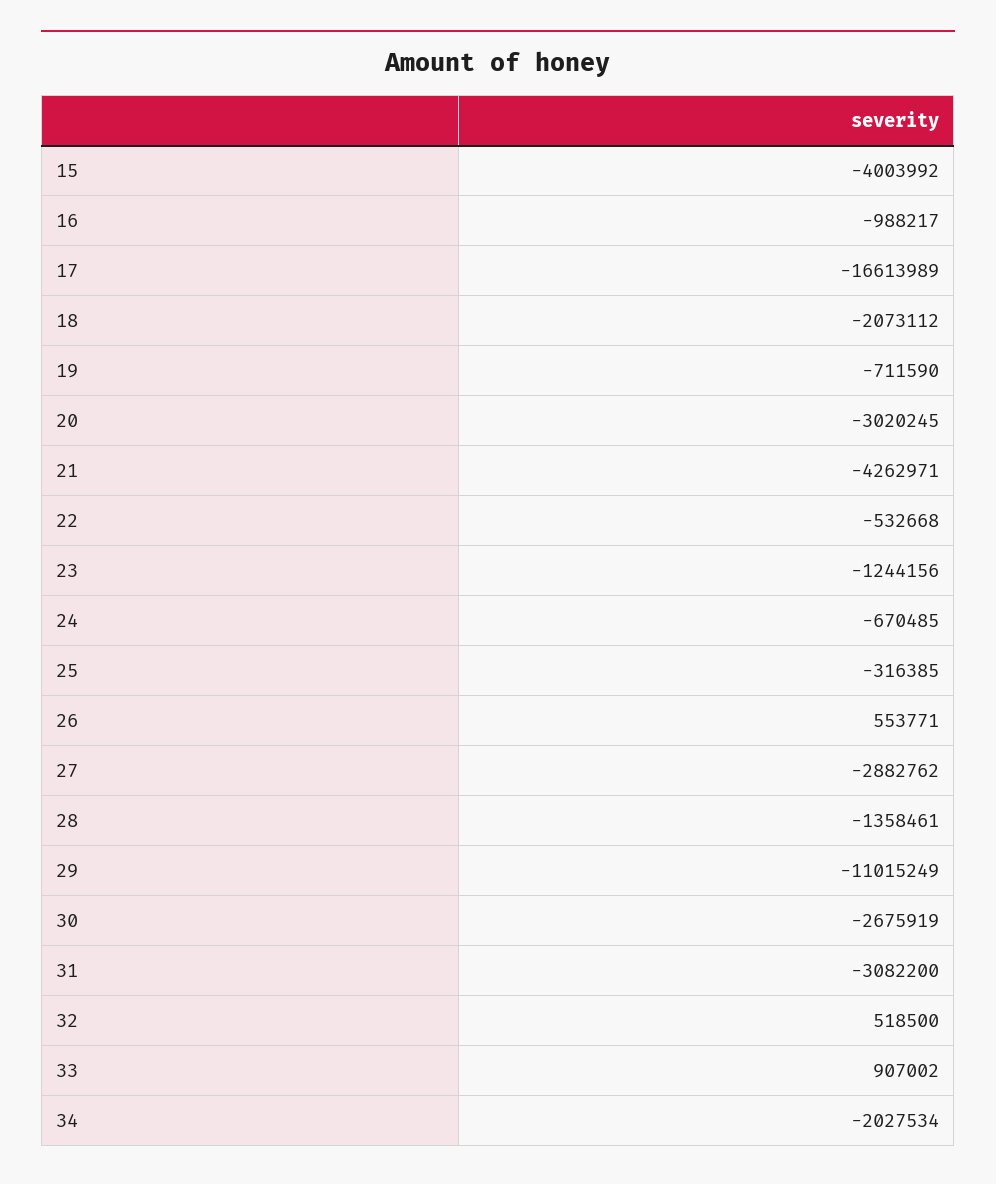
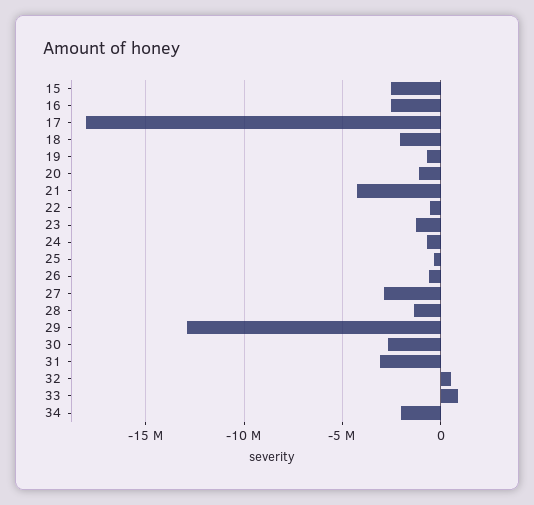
  {
-   "15": -4003992,
+   "15": -2500000,
-   "16": -988217,
+   "16": -2500000,
-   "17": -16613989,
+   "17": -18000000,
    "18": -2073112,
    "19": -711590,
-   "20": -3020245,
+   "20": -1000000,
    "21": -4262971,
    "22": -532668,
    "23": -1244156,
    "24": -670485,
    "25": -316385,
-   "26": 553771,
+   "26": -500000,
    "27": -2882762,
    "28": -1358461,
-   "29": -11015249,
+   "29": -13000000,
    "30": -2675919,
    "31": -3082200,
    "32": 518500,
    "33": 907002,
    "34": -2027534
  }

